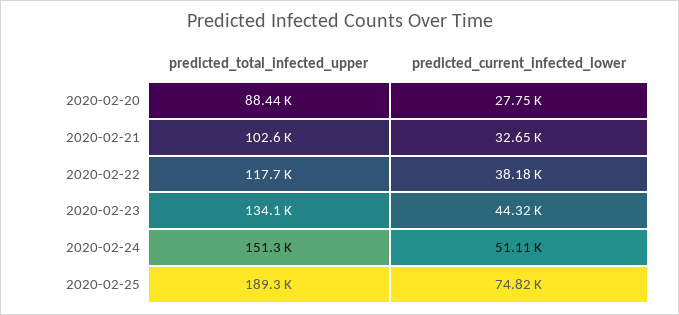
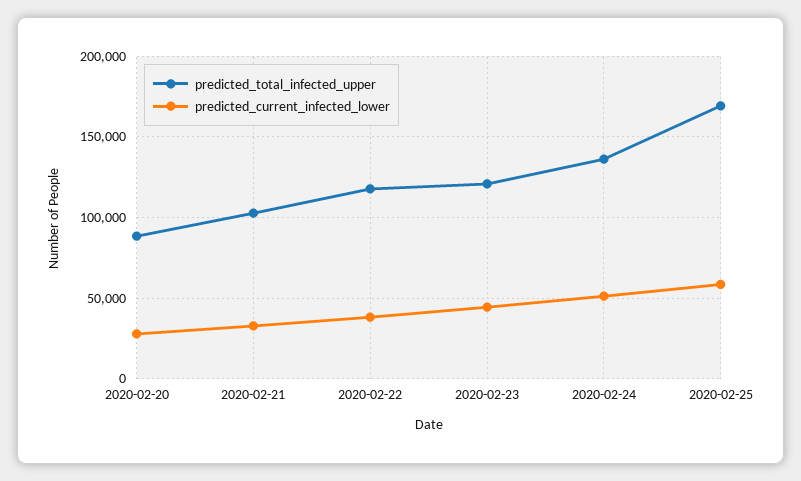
  {
    "predicted_total_infected_upper": {
      "2020-02-20": 88440,
      "2020-02-21": 102600,
      "2020-02-22": 117700,
-     "2020-02-23": 134100,
+     "2020-02-23": 120000,
-     "2020-02-24": 151300,
+     "2020-02-24": 135000,
-     "2020-02-25": 189300
+     "2020-02-25": 170000
    },
    "predicted_current_infected_lower": {
      "2020-02-20": 27750,
      "2020-02-21": 32650,
      "2020-02-22": 38180,
      "2020-02-23": 44320,
      "2020-02-24": 51110,
-     "2020-02-25": 74820
+     "2020-02-25": 60000
    }
  }

